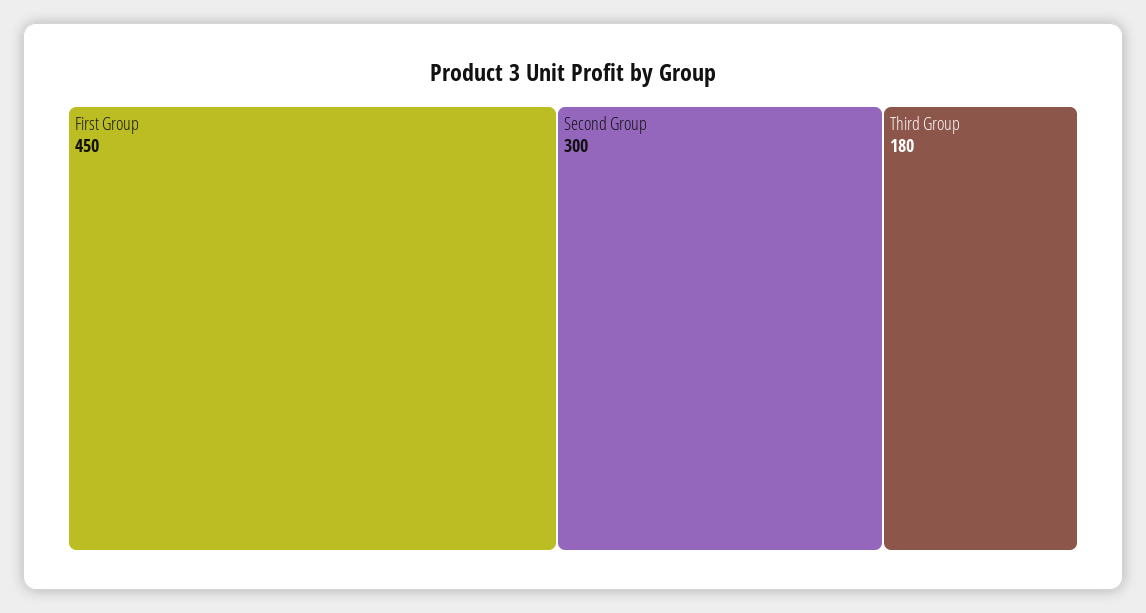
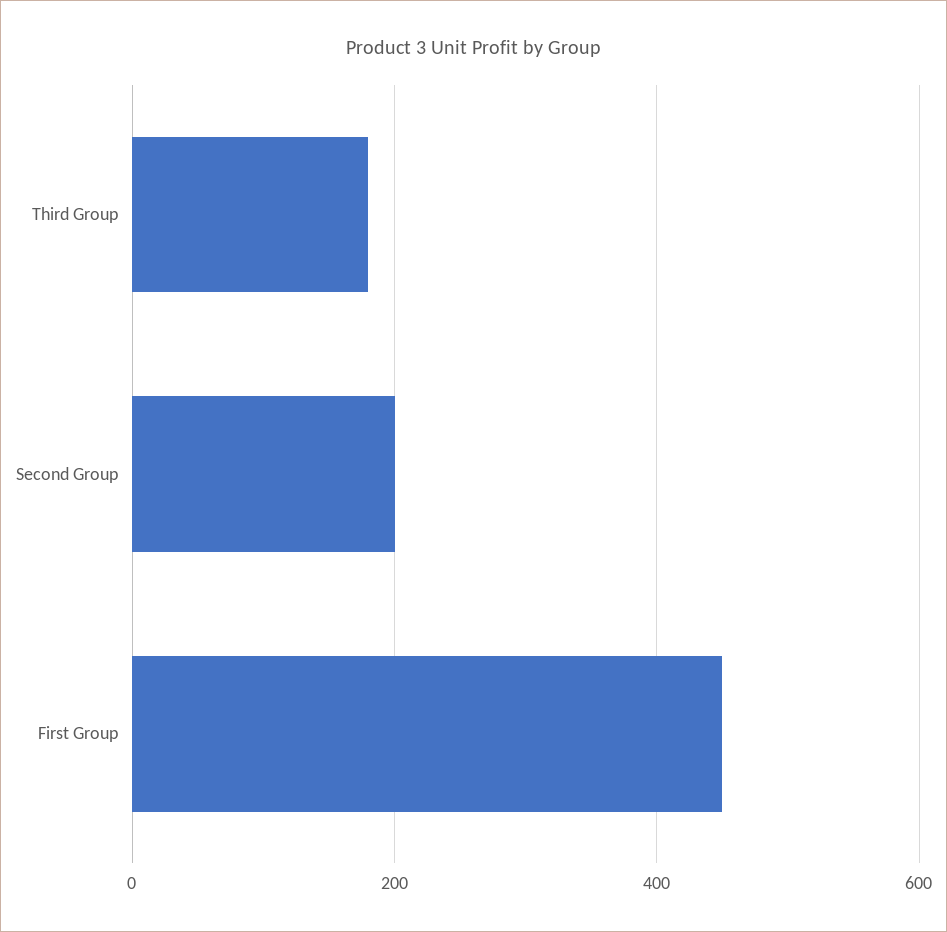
  {
    "First Group": 450,
-   "Second Group": 300,
+   "Second Group": 200,
    "Third Group": 180
  }

